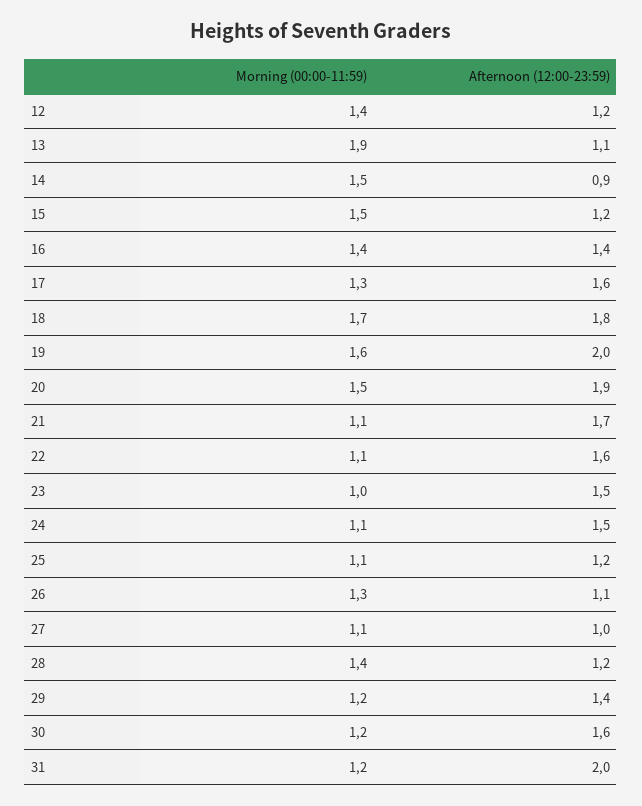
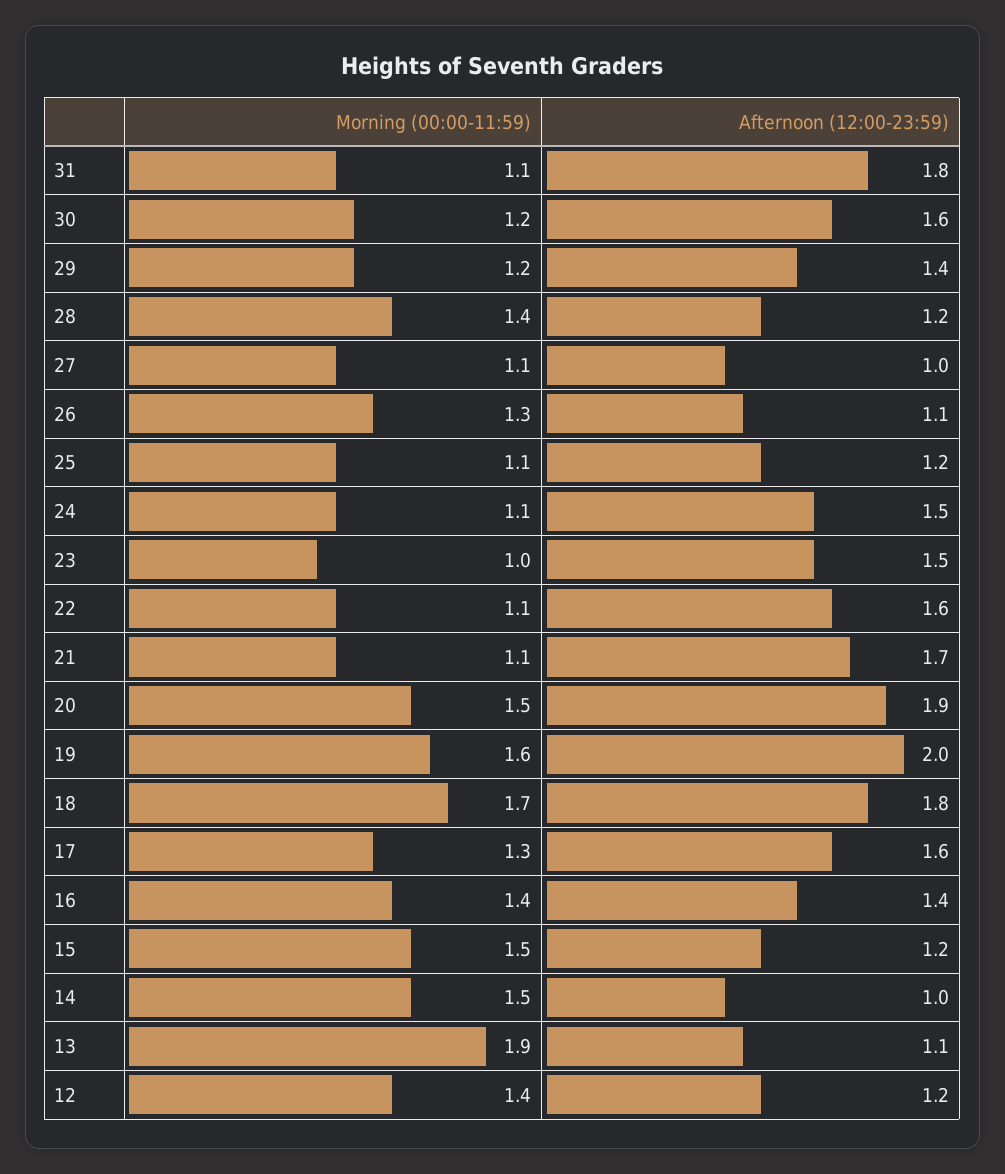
  {
    "Morning (00:00-11:59)": {
      "12": 1.4,
      "13": 1.9,
      "14": 1.5,
      "15": 1.5,
      "16": 1.4,
      "17": 1.3,
      "18": 1.7,
      "19": 1.6,
      "20": 1.5,
      "21": 1.1,
      "22": 1.1,
      "23": 1,
      "24": 1.1,
      "25": 1.1,
      "26": 1.3,
      "27": 1.1,
      "28": 1.4,
      "29": 1.2,
      "30": 1.2,
-     "31": 1.2
+     "31": 1.1
    },
    "Afternoon (12:00-23:59)": {
      "12": 1.2,
      "13": 1.1,
-     "14": 0.9,
+     "14": 1,
      "15": 1.2,
      "16": 1.4,
      "17": 1.6,
      "18": 1.8,
      "19": 2,
      "20": 1.9,
      "21": 1.7,
      "22": 1.6,
      "23": 1.5,
      "24": 1.5,
      "25": 1.2,
      "26": 1.1,
      "27": 1,
      "28": 1.2,
      "29": 1.4,
      "30": 1.6,
-     "31": 2
+     "31": 1.8
    }
  }

